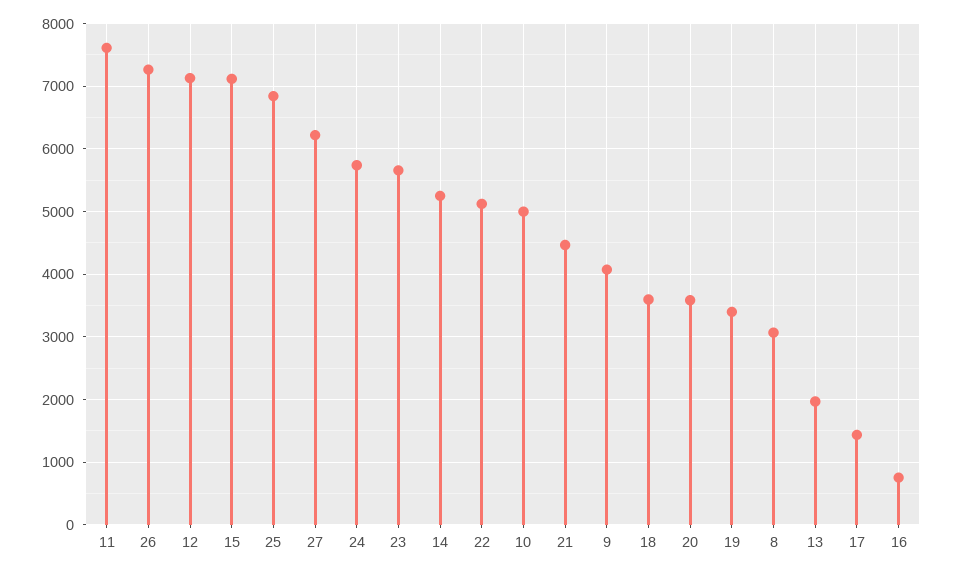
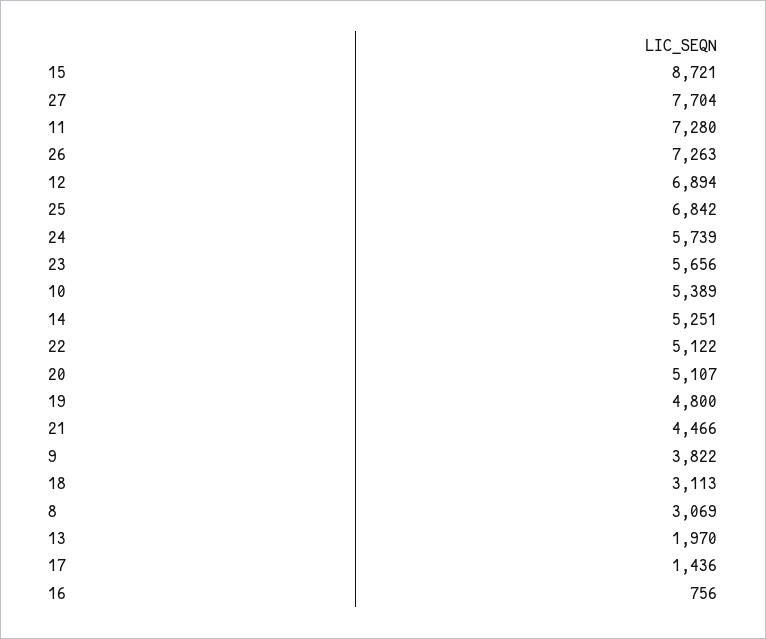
  {
-   "11": 7600,
+   "11": 7280,
    "26": 7263,
-   "12": 7100,
+   "12": 6894,
-   "15": 7100,
+   "15": 8721,
    "25": 6842,
-   "27": 6200,
+   "27": 7704,
    "24": 5739,
    "23": 5656,
    "14": 5251,
    "22": 5122,
-   "10": 5000,
+   "10": 5389,
    "21": 4466,
-   "9": 4100,
+   "9": 3822,
-   "18": 3600,
+   "18": 3113,
-   "20": 3600,
+   "20": 5107,
-   "19": 3400,
+   "19": 4800,
    "8": 3069,
    "13": 1970,
    "17": 1436,
    "16": 756
  }

